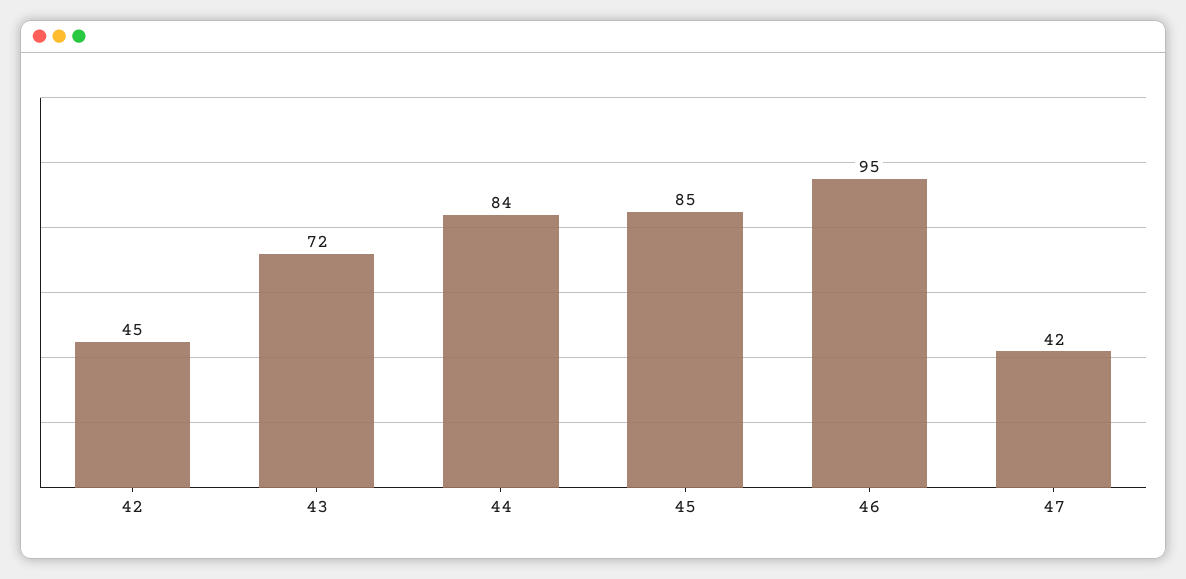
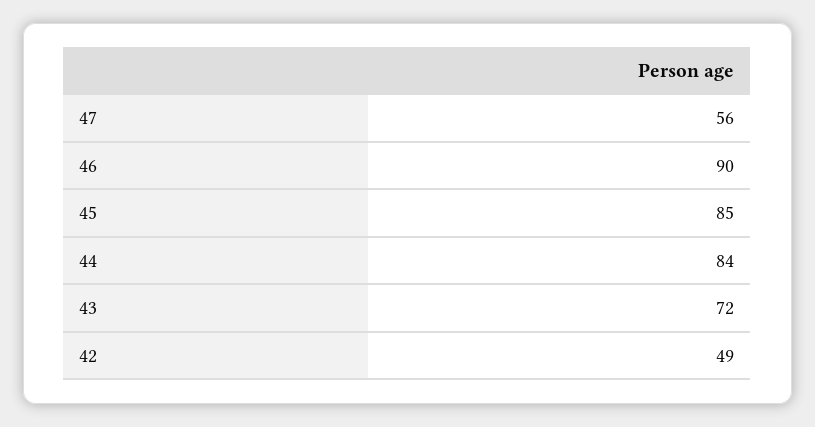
  {
-   "42": 45,
+   "42": 49,
    "43": 72,
    "44": 84,
    "45": 85,
-   "46": 95,
+   "46": 90,
-   "47": 42
+   "47": 56
  }

